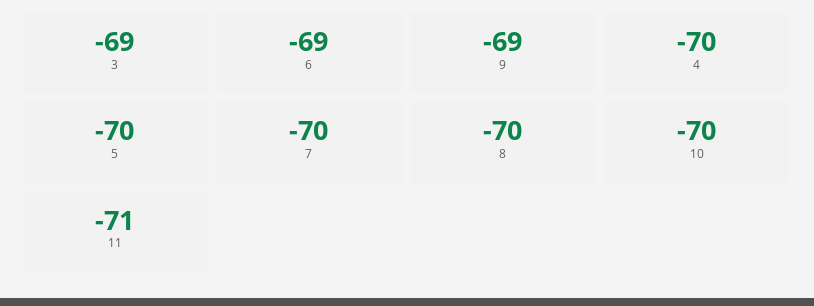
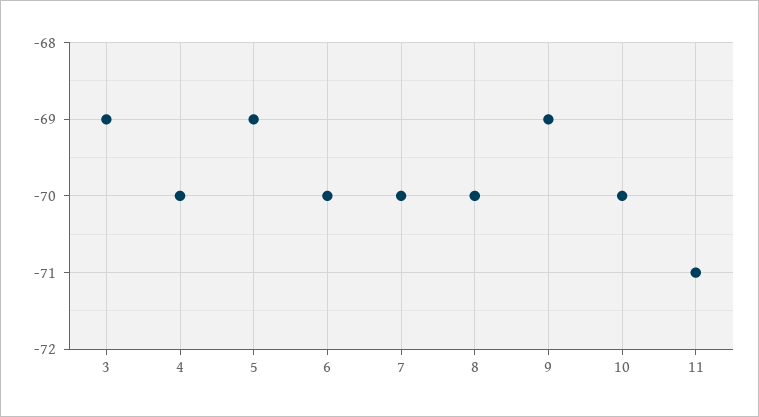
  {
    "3": -69,
-   "6": -69,
+   "6": -70,
    "9": -69,
    "4": -70,
-   "5": -70,
+   "5": -69,
    "7": -70,
    "8": -70,
    "10": -70,
    "11": -71
  }

